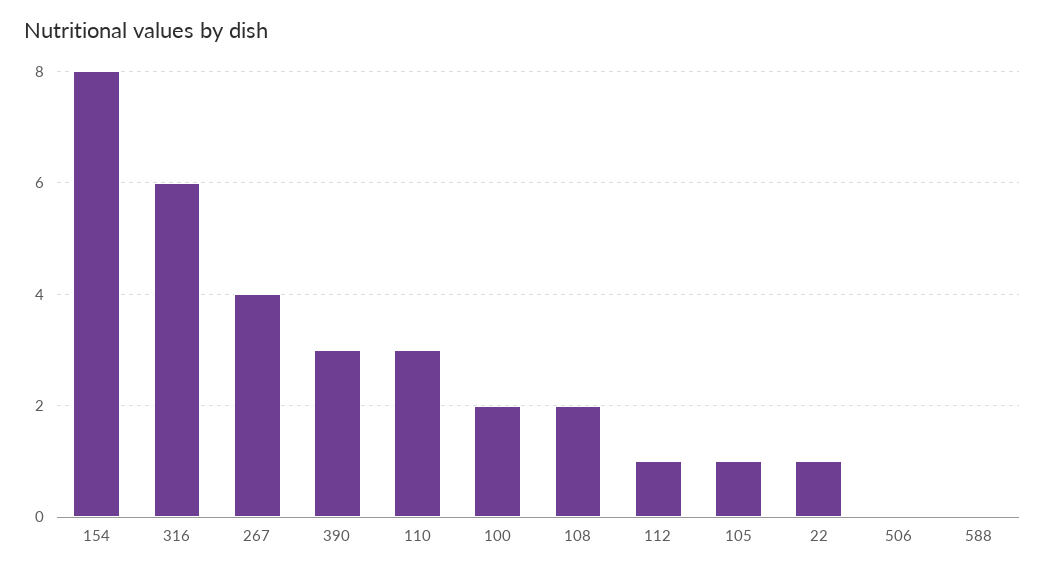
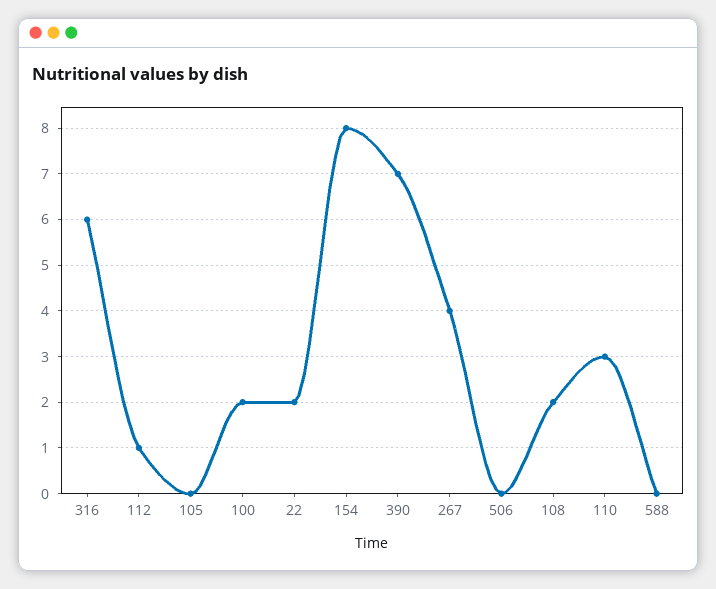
  {
    "154": 8,
    "316": 6,
    "267": 4,
-   "390": 3,
+   "390": 7,
    "110": 3,
    "100": 2,
    "108": 2,
    "112": 1,
-   "105": 1,
+   "105": 0,
-   "22": 1,
+   "22": 2,
    "506": 0,
    "588": 0
  }

